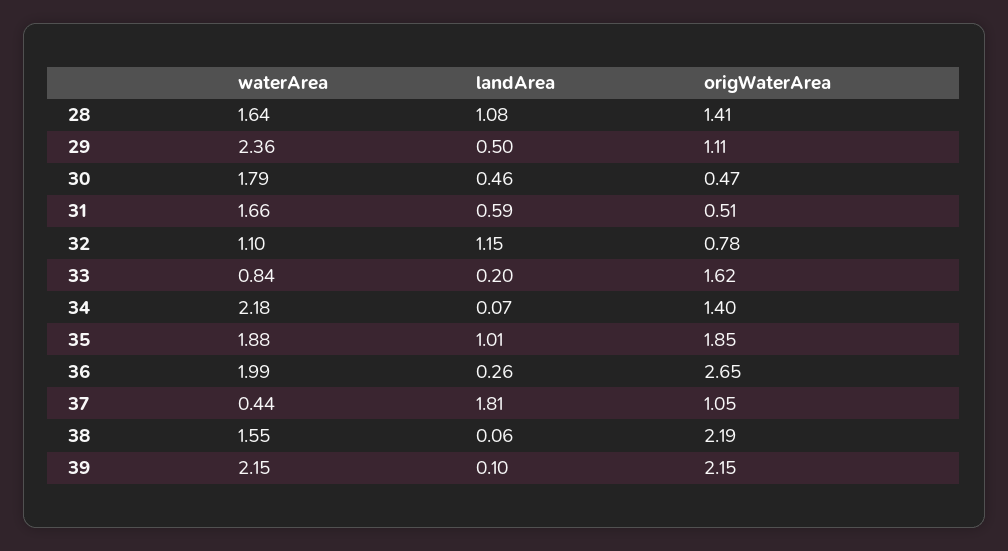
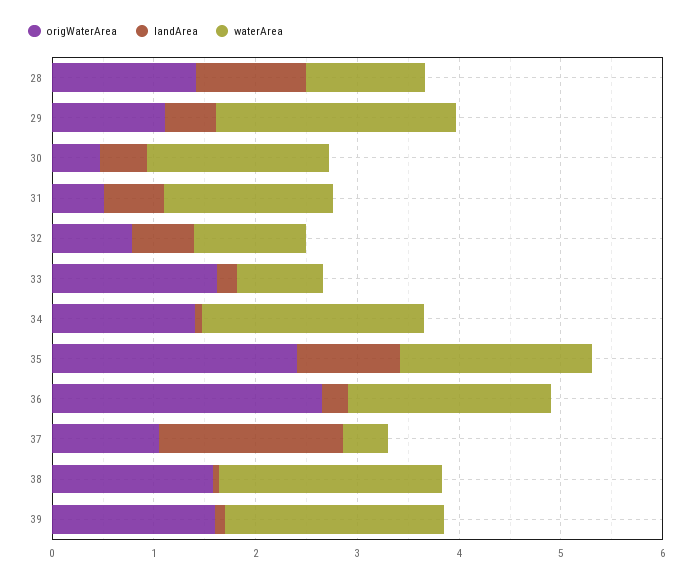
  {
    "waterArea": {
-     "28": 1.64,
+     "28": 1.2,
      "29": 2.36,
      "30": 1.79,
      "31": 1.66,
      "32": 1.1,
      "33": 0.84,
      "34": 2.18,
      "35": 1.88,
      "36": 1.99,
      "37": 0.44,
-     "38": 1.55,
+     "38": 2.2,
      "39": 2.15
    },
    "landArea": {
      "28": 1.08,
      "29": 0.5,
      "30": 0.46,
      "31": 0.59,
-     "32": 1.15,
+     "32": 0.6,
      "33": 0.2,
      "34": 0.07,
      "35": 1.01,
      "36": 0.26,
      "37": 1.81,
      "38": 0.06,
      "39": 0.1
    },
    "origWaterArea": {
      "28": 1.41,
      "29": 1.11,
      "30": 0.47,
      "31": 0.51,
      "32": 0.78,
      "33": 1.62,
      "34": 1.4,
-     "35": 1.85,
+     "35": 2.4,
      "36": 2.65,
      "37": 1.05,
-     "38": 2.19,
+     "38": 1.6,
-     "39": 2.15
+     "39": 1.6
    }
  }

